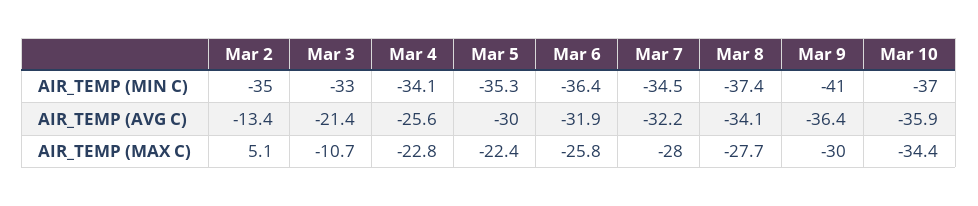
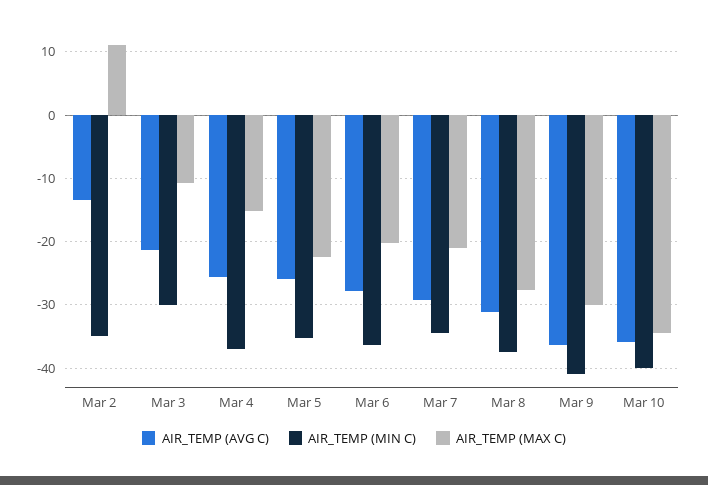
  {
    "AIR_TEMP (MIN C)": {
      "Mar 2": -35,
-     "Mar 3": -33,
+     "Mar 3": -30,
-     "Mar 4": -34.1,
+     "Mar 4": -37,
      "Mar 5": -35.3,
      "Mar 6": -36.4,
      "Mar 7": -34.5,
      "Mar 8": -37.4,
      "Mar 9": -41,
-     "Mar 10": -37
+     "Mar 10": -40
    },
    "AIR_TEMP (AVG C)": {
      "Mar 2": -13.4,
      "Mar 3": -21.4,
      "Mar 4": -25.6,
-     "Mar 5": -30,
+     "Mar 5": -26,
-     "Mar 6": -31.9,
+     "Mar 6": -28,
-     "Mar 7": -32.2,
+     "Mar 7": -29,
-     "Mar 8": -34.1,
+     "Mar 8": -31,
      "Mar 9": -36.4,
      "Mar 10": -35.9
    },
    "AIR_TEMP (MAX C)": {
-     "Mar 2": 5.1,
+     "Mar 2": 11,
      "Mar 3": -10.7,
-     "Mar 4": -22.8,
+     "Mar 4": -15,
      "Mar 5": -22.4,
-     "Mar 6": -25.8,
+     "Mar 6": -20,
-     "Mar 7": -28,
+     "Mar 7": -21,
      "Mar 8": -27.7,
      "Mar 9": -30,
      "Mar 10": -34.4
    }
  }

